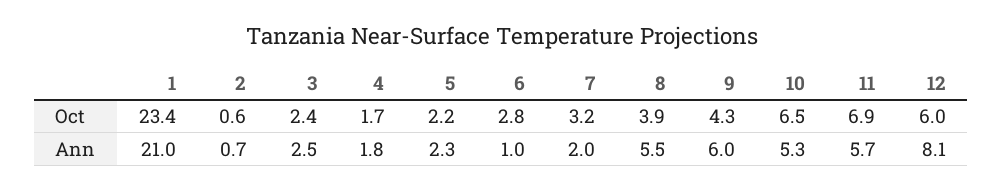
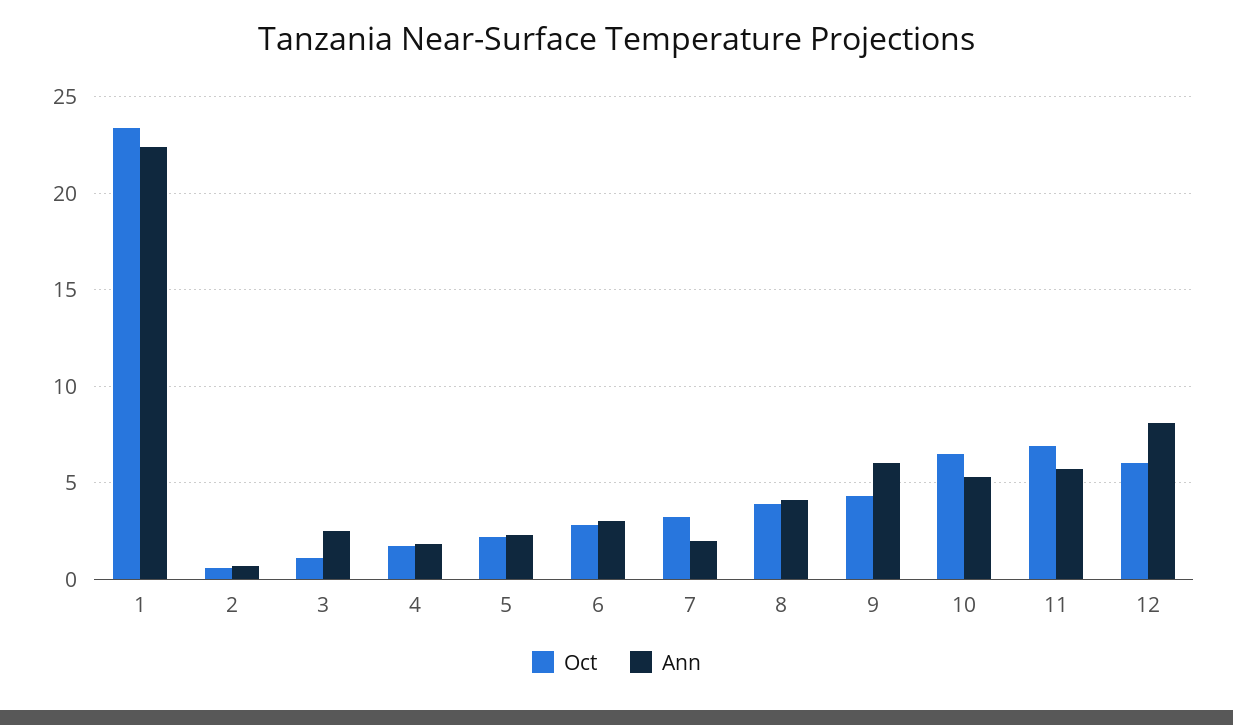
  {
    "Oct": {
      "1": 23.4,
      "2": 0.6,
-     "3": 2.4,
+     "3": 1,
      "4": 1.7,
      "5": 2.2,
      "6": 2.8,
      "7": 3.2,
      "8": 3.9,
      "9": 4.3,
      "10": 6.5,
      "11": 6.9,
      "12": 6
    },
    "Ann": {
-     "1": 21,
+     "1": 22.5,
      "2": 0.7,
      "3": 2.5,
      "4": 1.8,
      "5": 2.3,
-     "6": 1,
+     "6": 3,
      "7": 2,
-     "8": 5.5,
+     "8": 4,
      "9": 6,
      "10": 5.3,
      "11": 5.7,
      "12": 8.1
    }
  }

